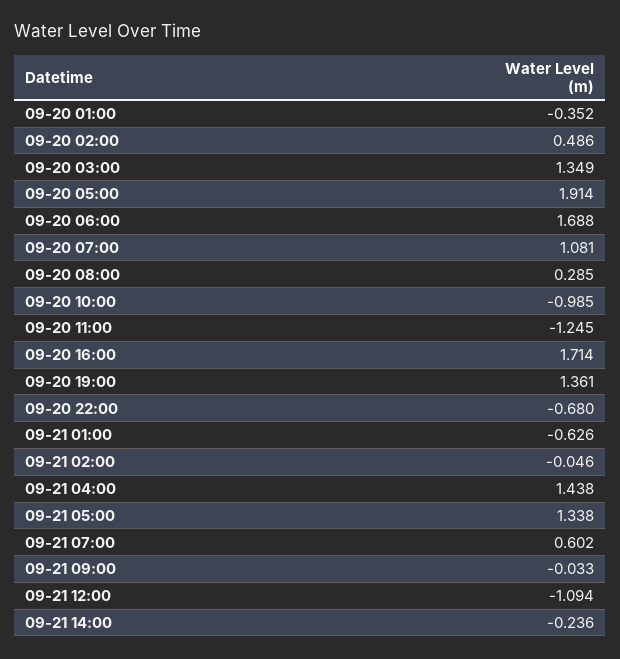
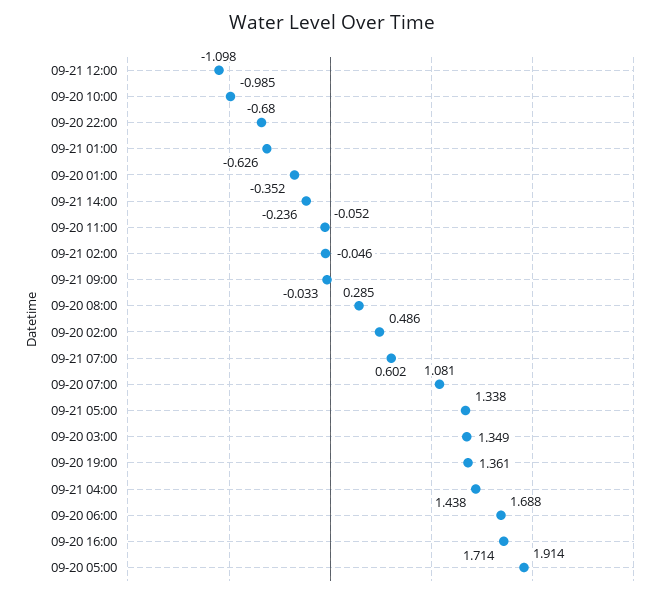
  {
    "09-20 01:00": -0.352,
    "09-20 02:00": 0.486,
    "09-20 03:00": 1.349,
    "09-20 05:00": 1.914,
    "09-20 06:00": 1.688,
    "09-20 07:00": 1.081,
    "09-20 08:00": 0.285,
    "09-20 10:00": -0.985,
-   "09-20 11:00": -1.245,
+   "09-20 11:00": -0.052,
    "09-20 16:00": 1.714,
    "09-20 19:00": 1.361,
    "09-20 22:00": -0.68,
    "09-21 01:00": -0.626,
    "09-21 02:00": -0.046,
    "09-21 04:00": 1.438,
    "09-21 05:00": 1.338,
    "09-21 07:00": 0.602,
    "09-21 09:00": -0.033,
-   "09-21 12:00": -1.094,
+   "09-21 12:00": -1.098,
    "09-21 14:00": -0.236
  }

